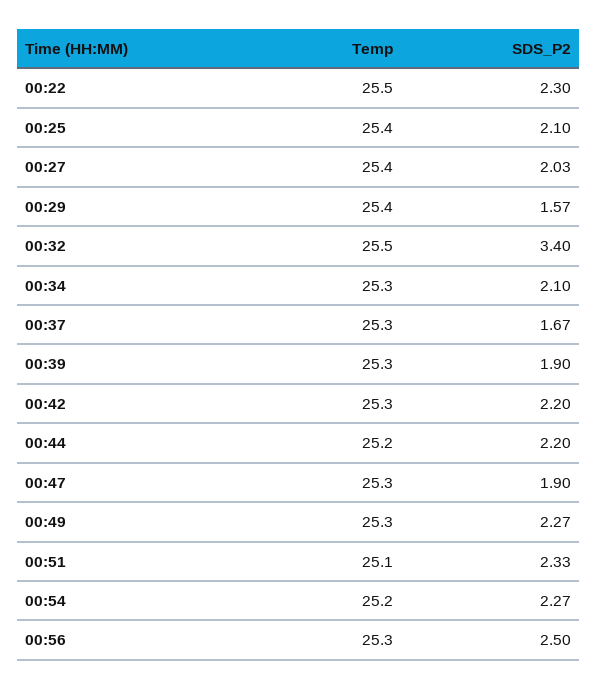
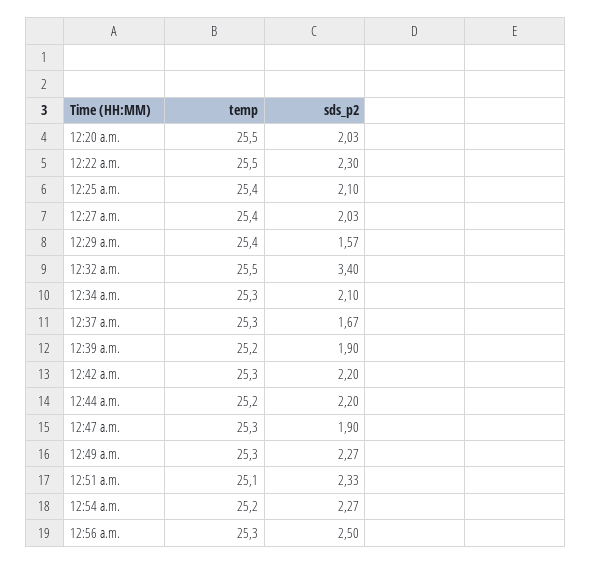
  {
    "Temp": {
      "00:22": 25.5,
      "00:25": 25.4,
      "00:27": 25.4,
      "00:29": 25.4,
      "00:32": 25.5,
      "00:34": 25.3,
      "00:37": 25.3,
-     "00:39": 25.3,
+     "00:39": 25.2,
      "00:42": 25.3,
      "00:44": 25.2,
      "00:47": 25.3,
      "00:49": 25.3,
      "00:51": 25.1,
      "00:54": 25.2,
-     "00:56": 25.3
+     "00:56": 25.3,
+     "12:20 a.m.": 25.5
    },
    "SDS_P2": {
      "00:22": 2.3,
      "00:25": 2.1,
      "00:27": 2.03,
      "00:29": 1.57,
      "00:32": 3.4,
      "00:34": 2.1,
      "00:37": 1.67,
      "00:39": 1.9,
      "00:42": 2.2,
      "00:44": 2.2,
      "00:47": 1.9,
      "00:49": 2.27,
      "00:51": 2.33,
      "00:54": 2.27,
-     "00:56": 2.5
+     "00:56": 2.5,
+     "12:20 a.m.": 2.03
    }
  }

